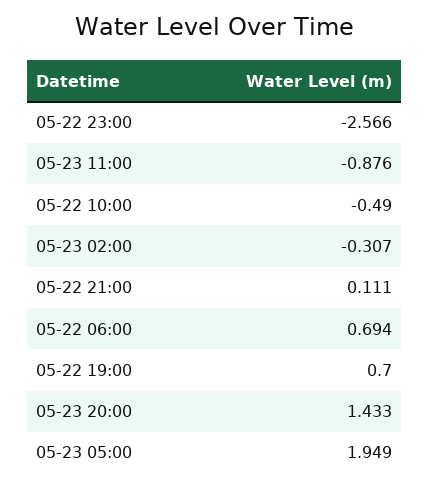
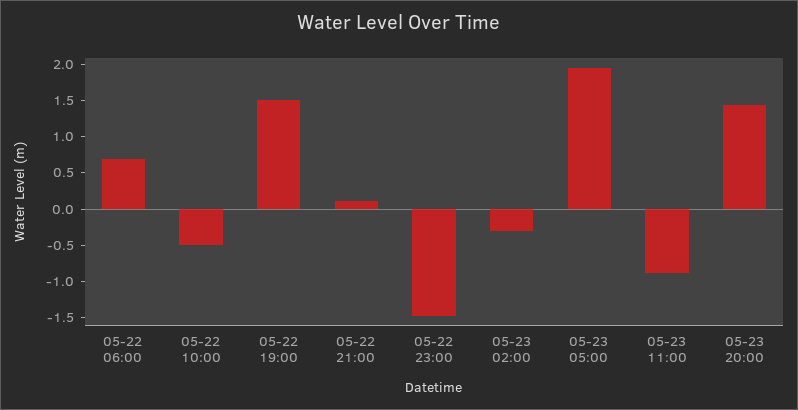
  {
-   "05-22 23:00": -2.566,
+   "05-22 23:00": -1.5,
    "05-23 11:00": -0.876,
    "05-22 10:00": -0.49,
    "05-23 02:00": -0.307,
    "05-22 21:00": 0.111,
    "05-22 06:00": 0.694,
-   "05-22 19:00": 0.7,
+   "05-22 19:00": 1.5,
    "05-23 20:00": 1.433,
    "05-23 05:00": 1.949
  }

